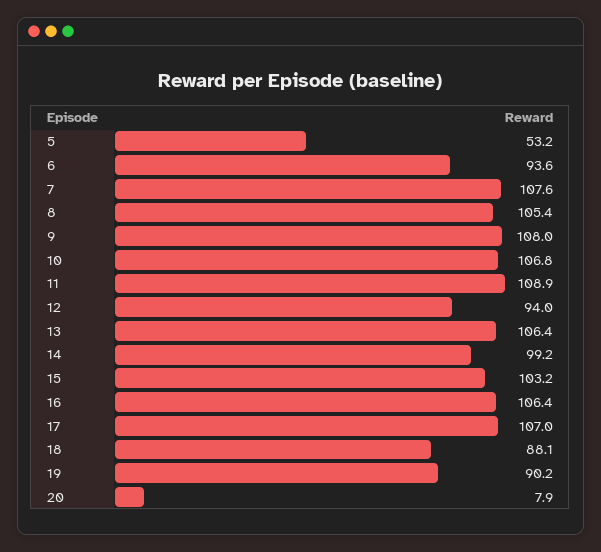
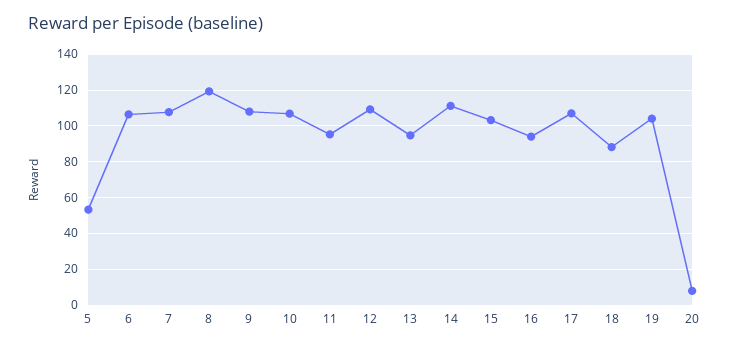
  {
    "5": 53.2,
-   "6": 93.6,
+   "6": 105,
    "7": 107.6,
-   "8": 105.4,
+   "8": 120,
    "9": 108,
    "10": 106.8,
-   "11": 108.9,
+   "11": 95,
-   "12": 94,
+   "12": 110,
-   "13": 106.4,
+   "13": 95,
-   "14": 99.2,
+   "14": 110,
    "15": 103.2,
-   "16": 106.4,
+   "16": 95,
    "17": 107,
    "18": 88.1,
-   "19": 90.2,
+   "19": 105,
    "20": 7.9
  }

